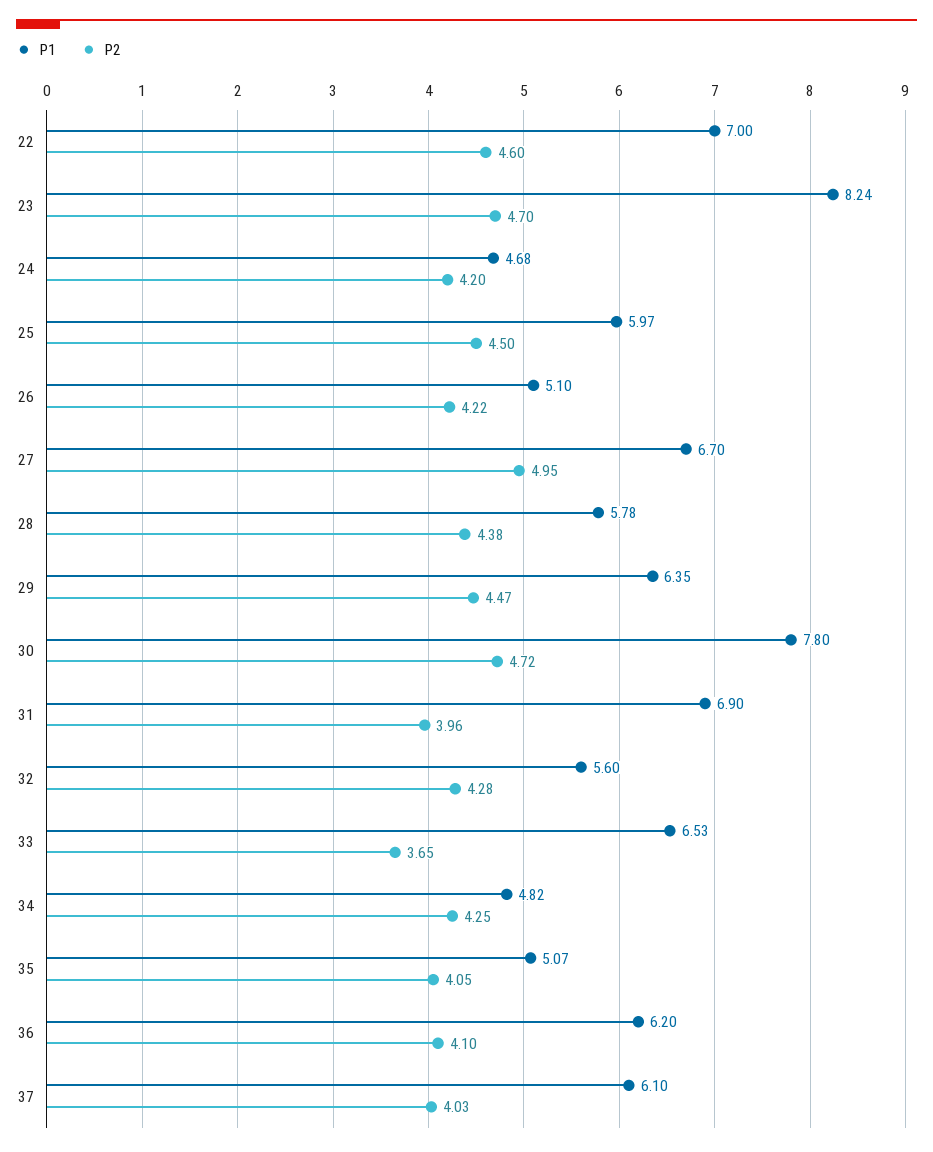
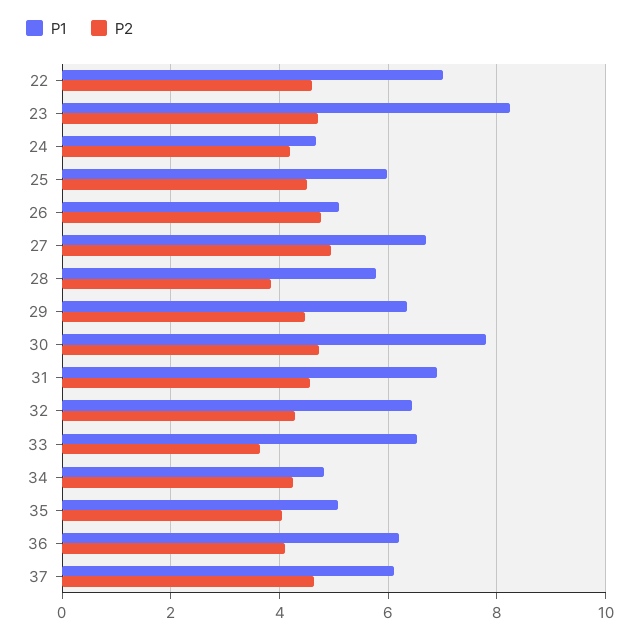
  {
    "P1": {
      "22": 7,
      "23": 8.24,
      "24": 4.68,
      "25": 5.97,
      "26": 5.1,
      "27": 6.7,
      "28": 5.78,
      "29": 6.35,
      "30": 7.8,
      "31": 6.9,
-     "32": 5.6,
+     "32": 6.4,
      "33": 6.53,
      "34": 4.82,
      "35": 5.07,
      "36": 6.2,
      "37": 6.1
    },
    "P2": {
      "22": 4.6,
      "23": 4.7,
      "24": 4.2,
      "25": 4.5,
-     "26": 4.22,
+     "26": 4.8,
      "27": 4.95,
-     "28": 4.38,
+     "28": 3.8,
      "29": 4.47,
      "30": 4.72,
-     "31": 3.96,
+     "31": 4.6,
      "32": 4.28,
      "33": 3.65,
      "34": 4.25,
      "35": 4.05,
      "36": 4.1,
-     "37": 4.03
+     "37": 4.6
    }
  }

